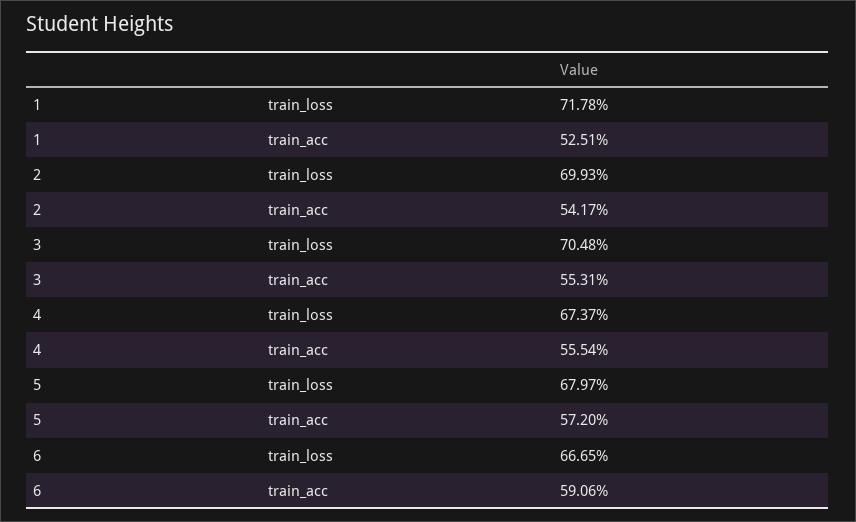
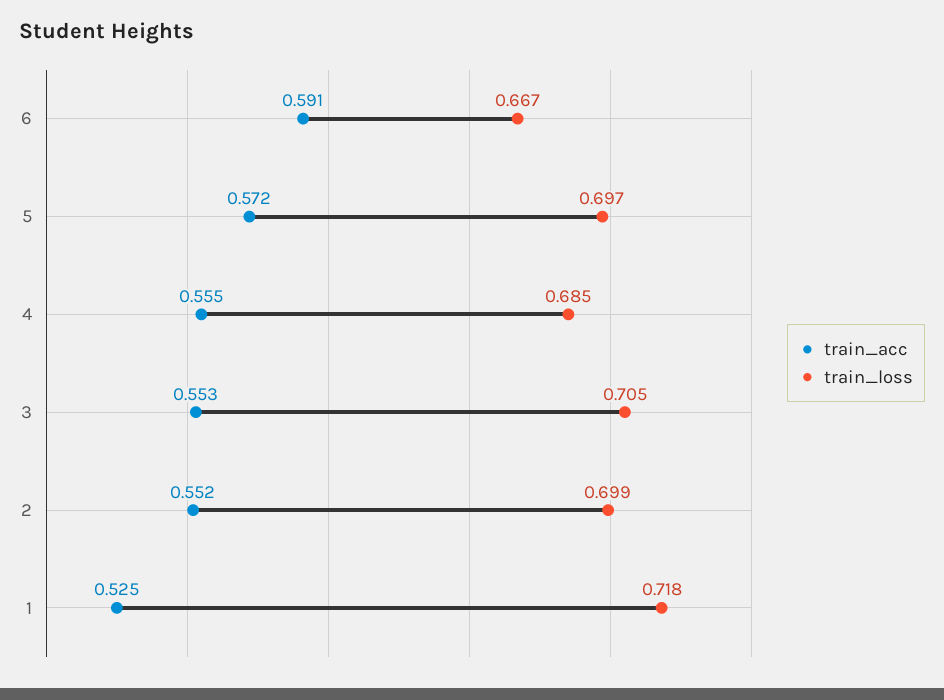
  {
    "train_loss": {
      "1": 0.7178,
      "2": 0.6993,
      "3": 0.7048,
-     "4": 0.6737,
+     "4": 0.685,
-     "5": 0.6797,
+     "5": 0.697,
      "6": 0.6665
    },
    "train_acc": {
      "1": 0.5251,
-     "2": 0.5417,
+     "2": 0.552,
      "3": 0.5531,
      "4": 0.5554,
      "5": 0.572,
      "6": 0.5906
    }
  }

